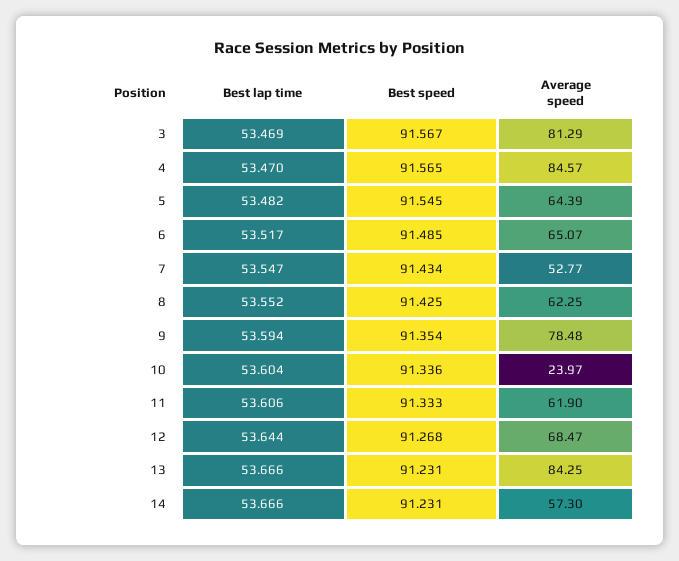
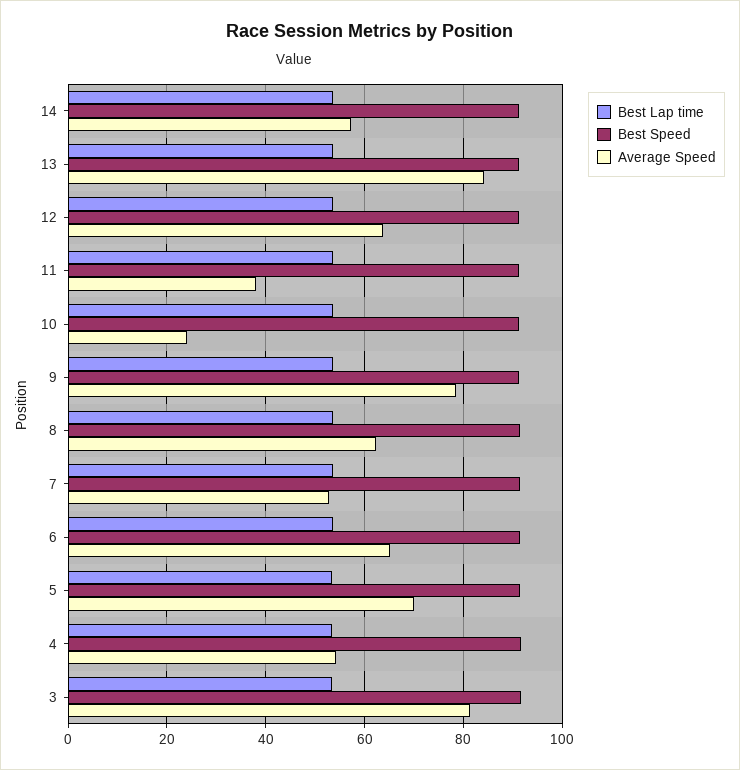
  {
    "Best lap time": {
      "3": 53.469,
      "4": 53.47,
      "5": 53.482,
      "6": 53.517,
      "7": 53.547,
      "8": 53.552,
      "9": 53.594,
      "10": 53.604,
      "11": 53.606,
      "12": 53.644,
      "13": 53.666,
      "14": 53.666
    },
    "Best speed": {
      "3": 91.567,
      "4": 91.565,
      "5": 91.545,
      "6": 91.485,
      "7": 91.434,
      "8": 91.425,
      "9": 91.354,
      "10": 91.336,
      "11": 91.333,
      "12": 91.268,
      "13": 91.231,
      "14": 91.231
    },
    "Average speed": {
      "3": 81.29,
-     "4": 84.57,
+     "4": 54,
-     "5": 64.39,
+     "5": 70,
      "6": 65.07,
      "7": 52.77,
      "8": 62.25,
      "9": 78.48,
      "10": 23.97,
-     "11": 61.9,
+     "11": 38,
-     "12": 68.47,
+     "12": 64,
      "13": 84.25,
      "14": 57.3
    }
  }

